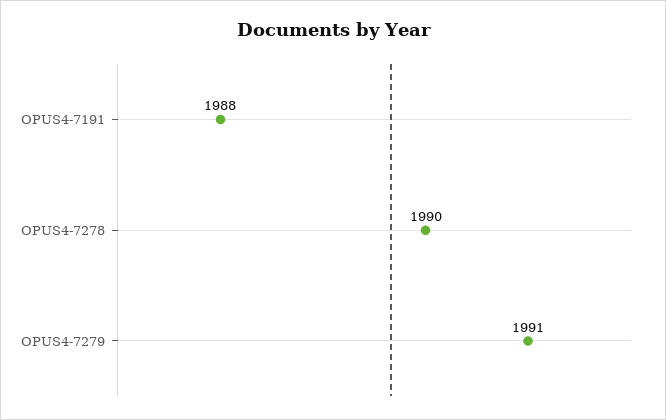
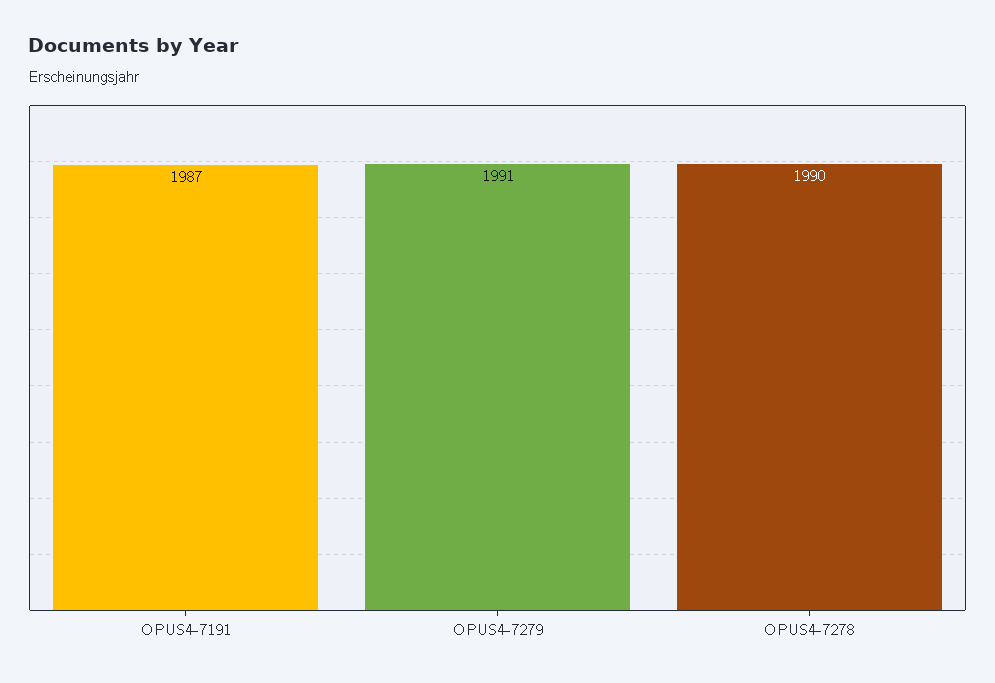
  {
-   "OPUS4-7191": 1988,
+   "OPUS4-7191": 1987,
    "OPUS4-7278": 1990,
    "OPUS4-7279": 1991
  }

